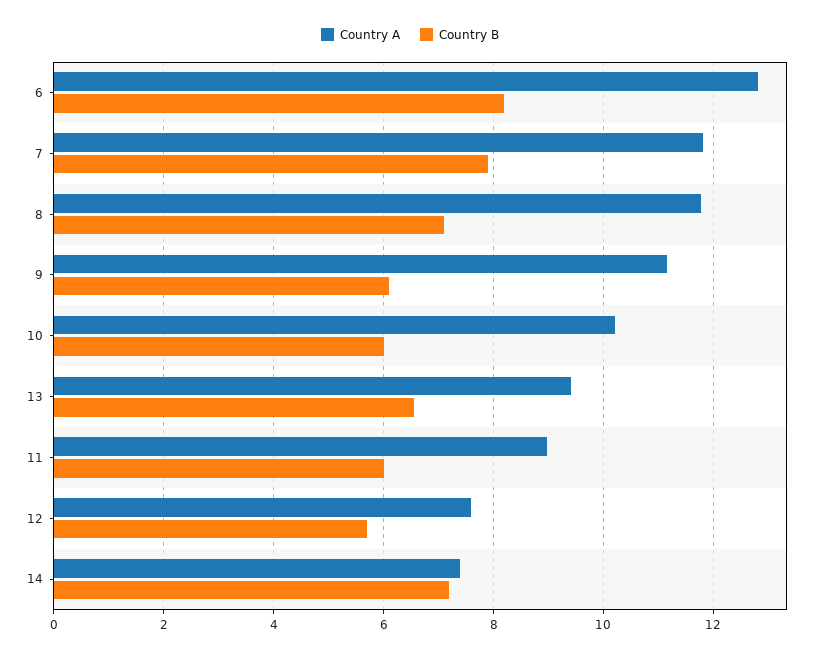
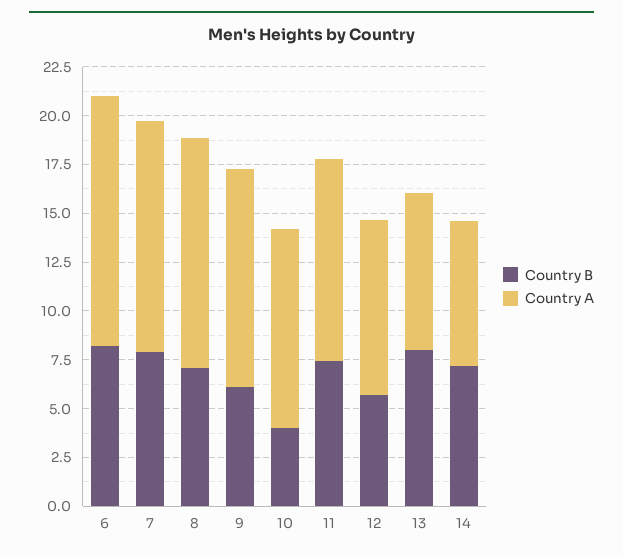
  {
    "Country A": {
      "6": 12.8,
      "7": 11.8,
      "8": 11.8,
      "9": 11.2,
      "10": 10.2,
-     "13": 9.4,
+     "13": 8,
-     "11": 9,
+     "11": 10.5,
-     "12": 7.6,
+     "12": 9,
      "14": 7.4
    },
    "Country B": {
      "6": 8.2,
      "7": 8,
      "8": 7.2,
      "9": 6.2,
-     "10": 6,
+     "10": 4,
-     "13": 6.6,
+     "13": 8,
-     "11": 6,
+     "11": 7.5,
      "12": 5.8,
      "14": 7.2
    }
  }

